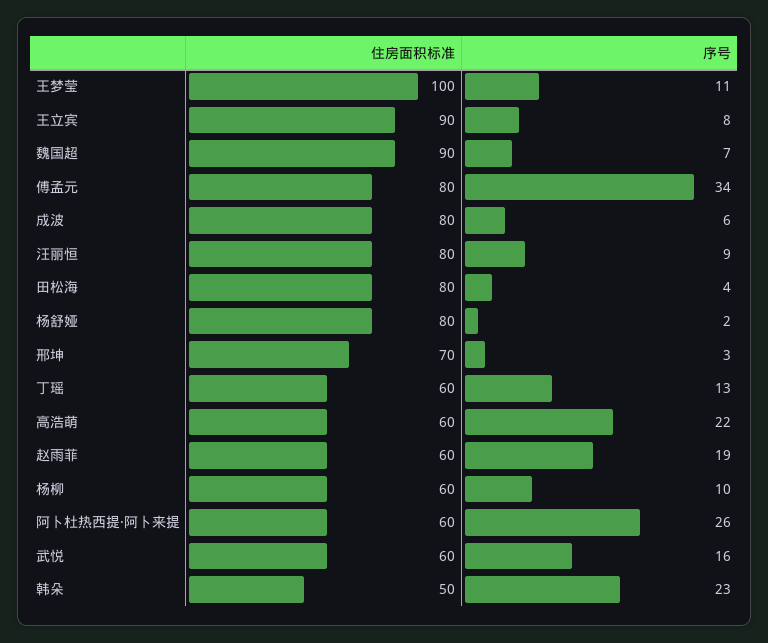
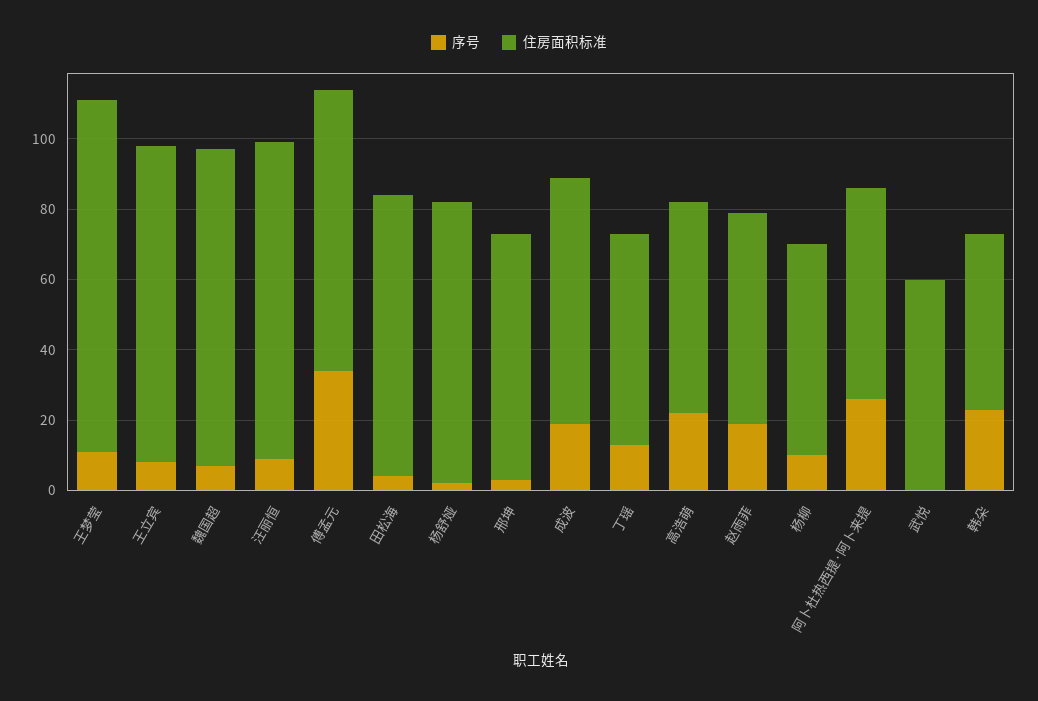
  {
    "住房面积标准": {
      "王梦莹": 100,
      "王立宾": 90,
      "魏国超": 90,
      "傅孟元": 80,
-     "成波": 80,
+     "成波": 70,
-     "汪丽恒": 80,
+     "汪丽恒": 90,
      "田松海": 80,
      "杨舒娅": 80,
      "邢坤": 70,
      "丁瑶": 60,
      "高浩萌": 60,
      "赵雨菲": 60,
      "杨柳": 60,
      "阿卜杜热西提·阿卜来提": 60,
      "武悦": 60,
      "韩朵": 50
    },
    "序号": {
      "王梦莹": 11,
      "王立宾": 8,
      "魏国超": 7,
      "傅孟元": 34,
-     "成波": 6,
+     "成波": 20,
      "汪丽恒": 9,
      "田松海": 4,
      "杨舒娅": 2,
      "邢坤": 3,
      "丁瑶": 13,
      "高浩萌": 22,
      "赵雨菲": 19,
      "杨柳": 10,
      "阿卜杜热西提·阿卜来提": 26,
-     "武悦": 16,
+     "武悦": 0,
      "韩朵": 23
    }
  }

